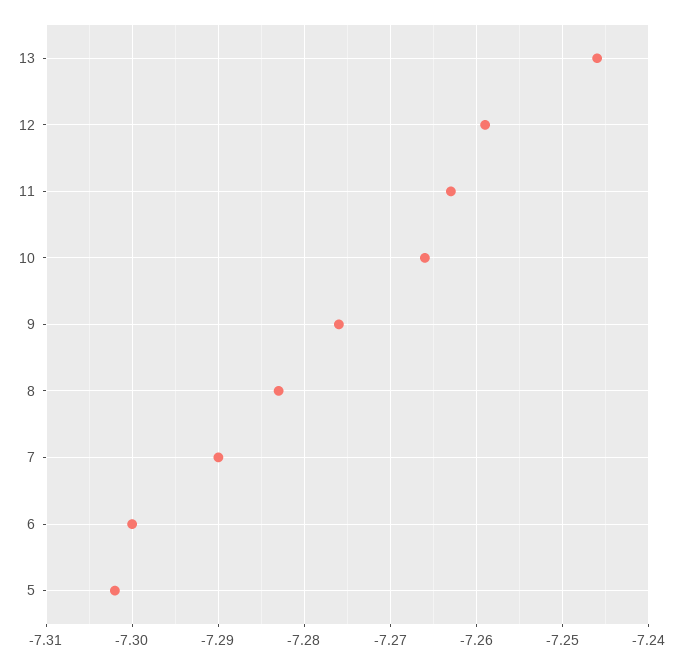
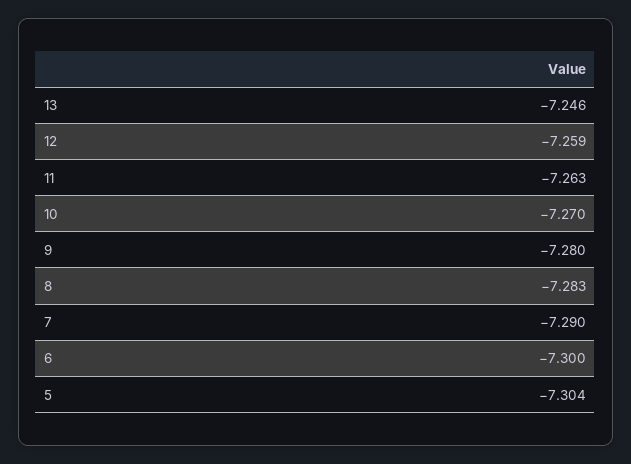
  {
    "13": -7.246,
    "12": -7.259,
    "11": -7.263,
-   "10": -7.266,
+   "10": -7.27,
-   "9": -7.276,
+   "9": -7.28,
    "8": -7.283,
    "7": -7.29,
    "6": -7.3,
-   "5": -7.302
+   "5": -7.304
  }

